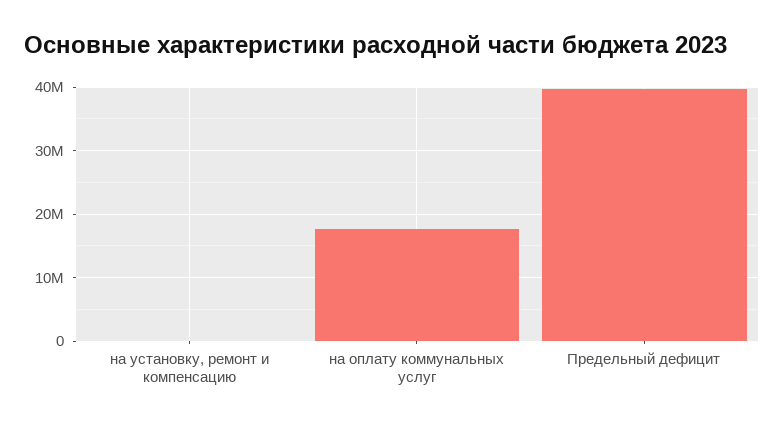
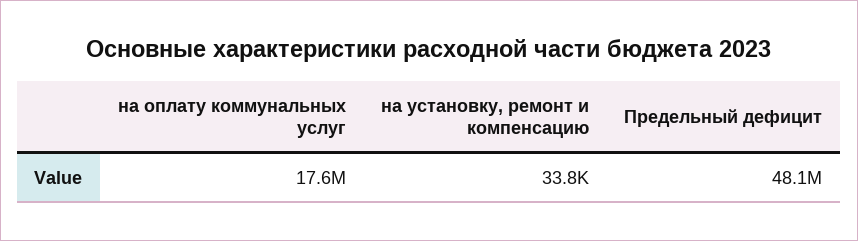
  {
    "на установку, ремонт и компенсацию": 33800,
    "на оплату коммунальных услуг": 17600000,
-   "Предельный дефицит": 40000000
+   "Предельный дефицит": 48100000
  }

